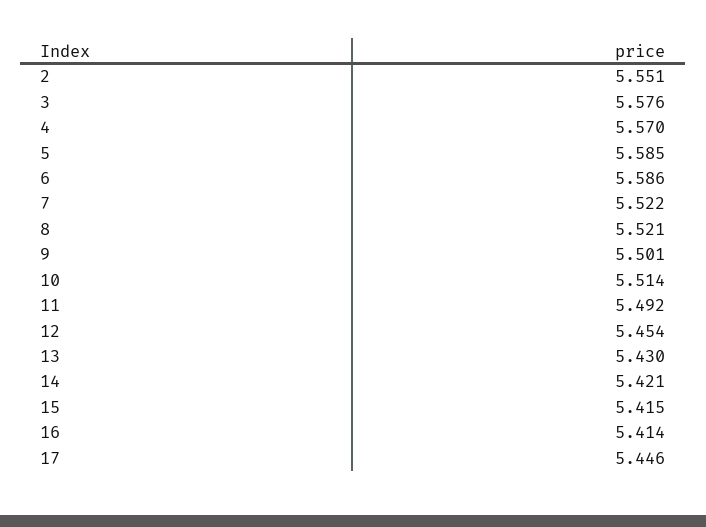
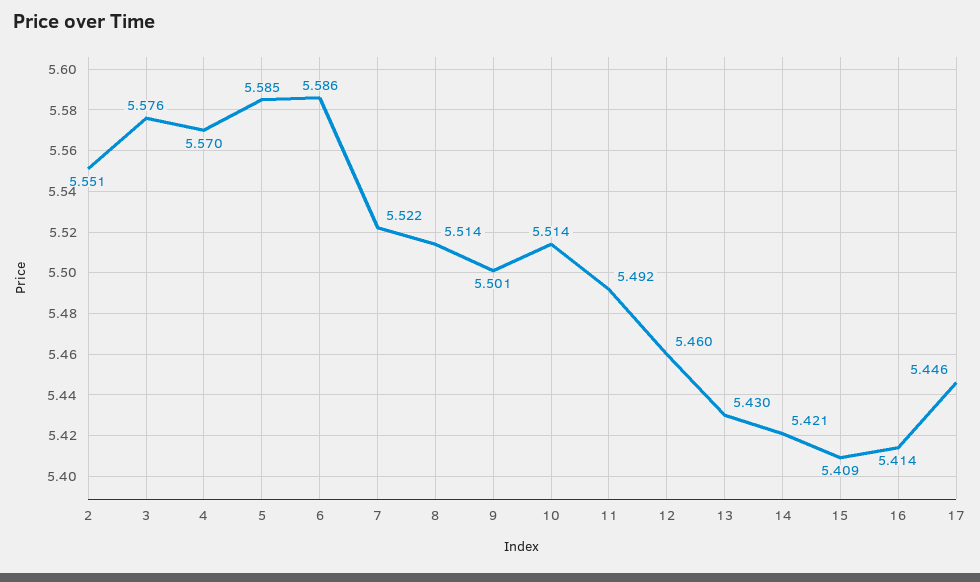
  {
    "2": 5.551,
    "3": 5.576,
    "4": 5.57,
    "5": 5.585,
    "6": 5.586,
    "7": 5.522,
-   "8": 5.521,
+   "8": 5.514,
    "9": 5.501,
    "10": 5.514,
    "11": 5.492,
-   "12": 5.454,
+   "12": 5.46,
    "13": 5.43,
    "14": 5.421,
-   "15": 5.415,
+   "15": 5.409,
    "16": 5.414,
    "17": 5.446
  }

